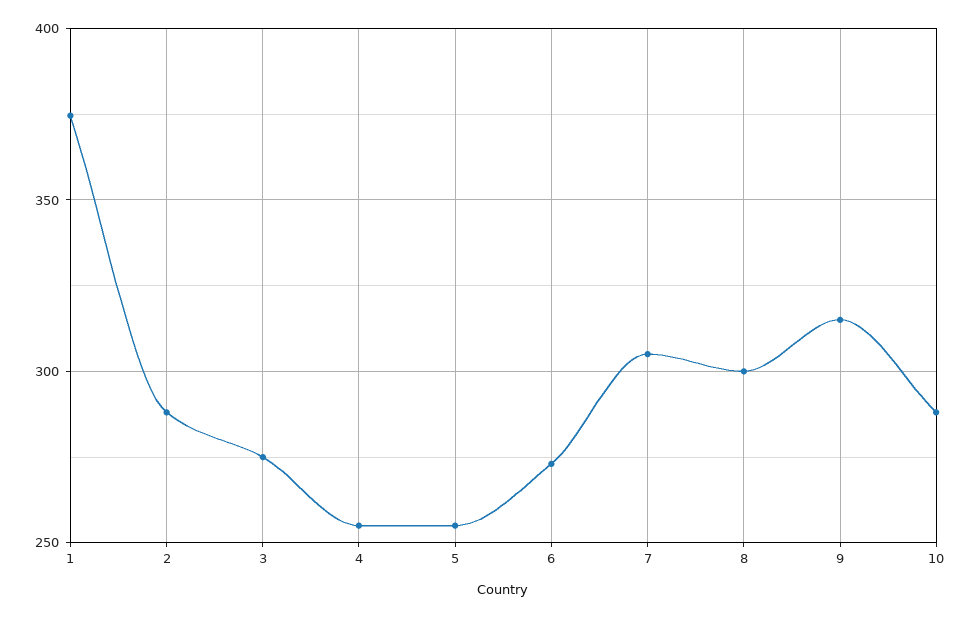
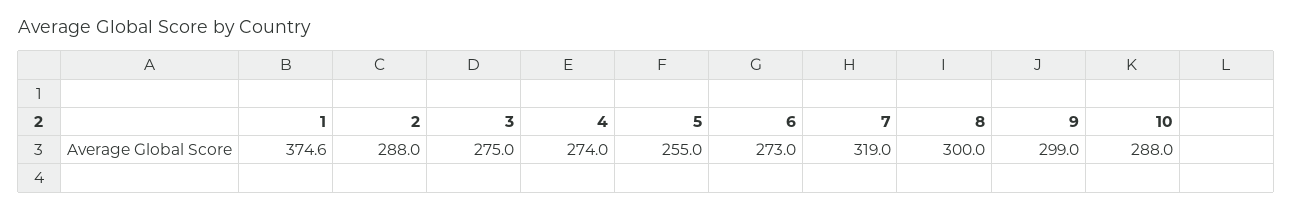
  {
    "1": 374.6,
    "2": 288,
    "3": 275,
-   "4": 255,
+   "4": 274,
    "5": 255,
    "6": 273,
-   "7": 305,
+   "7": 319,
    "8": 300,
-   "9": 315,
+   "9": 299,
    "10": 288
  }

